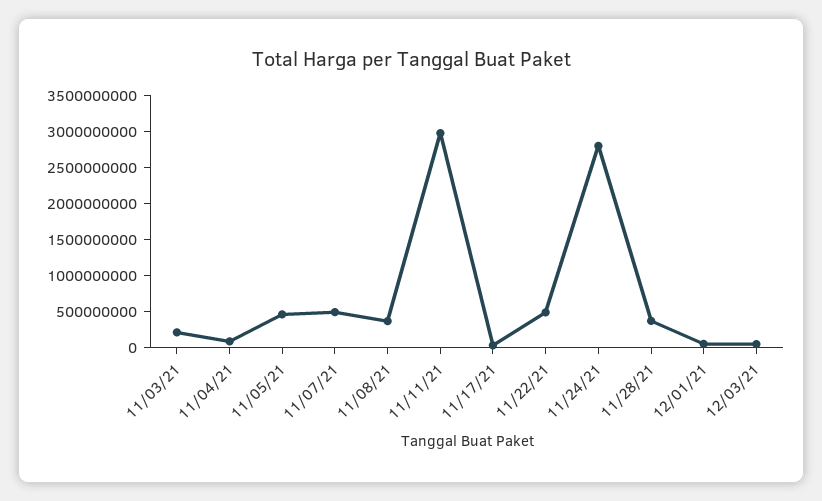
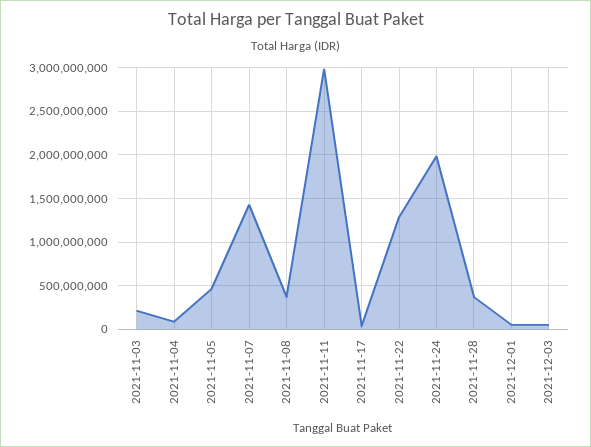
  {
    "11/03/21": 200000000,
    "11/04/21": 100000000,
    "11/05/21": 500000000,
-   "11/07/21": 500000000,
+   "11/07/21": 1400000000,
    "11/08/21": 400000000,
    "11/11/21": 3000000000,
    "11/17/21": 0,
-   "11/22/21": 500000000,
+   "11/22/21": 1300000000,
-   "11/24/21": 2750000000,
+   "11/24/21": 2000000000,
    "11/28/21": 400000000,
    "12/01/21": 100000000,
    "12/03/21": 100000000
  }

